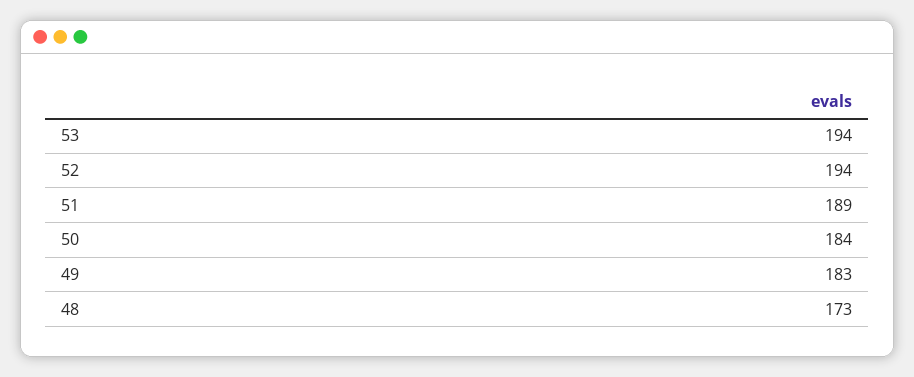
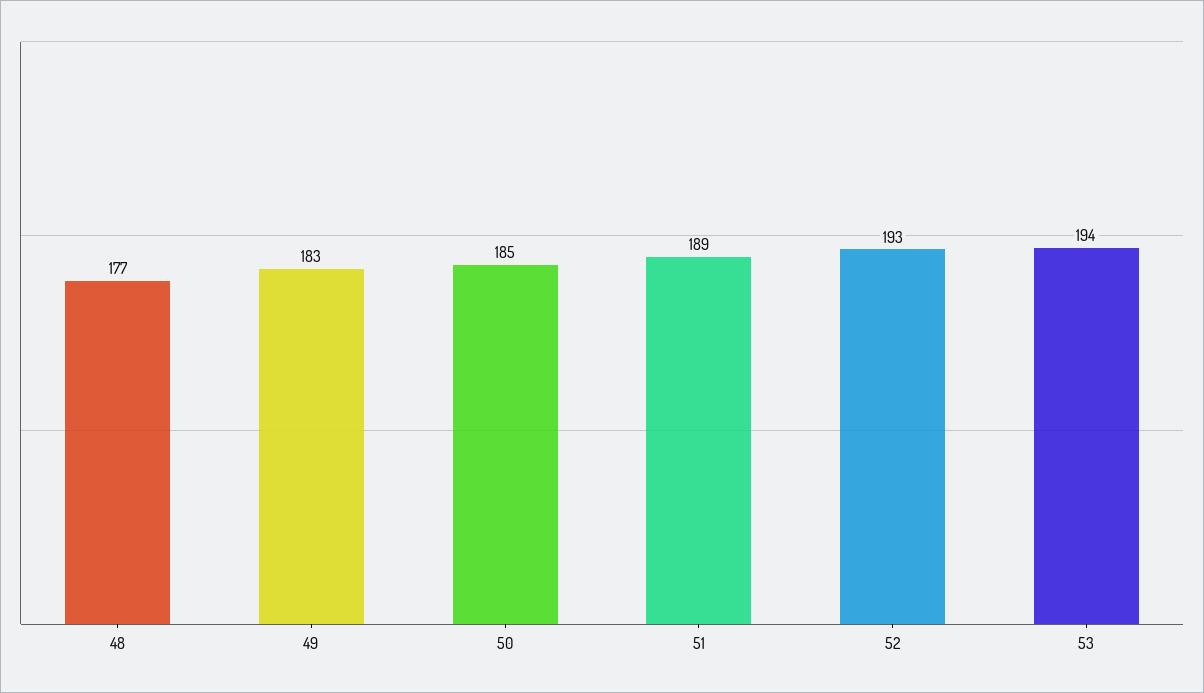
  {
    "53": 194,
-   "52": 194,
+   "52": 193,
    "51": 189,
-   "50": 184,
+   "50": 185,
    "49": 183,
-   "48": 173
+   "48": 177
  }

